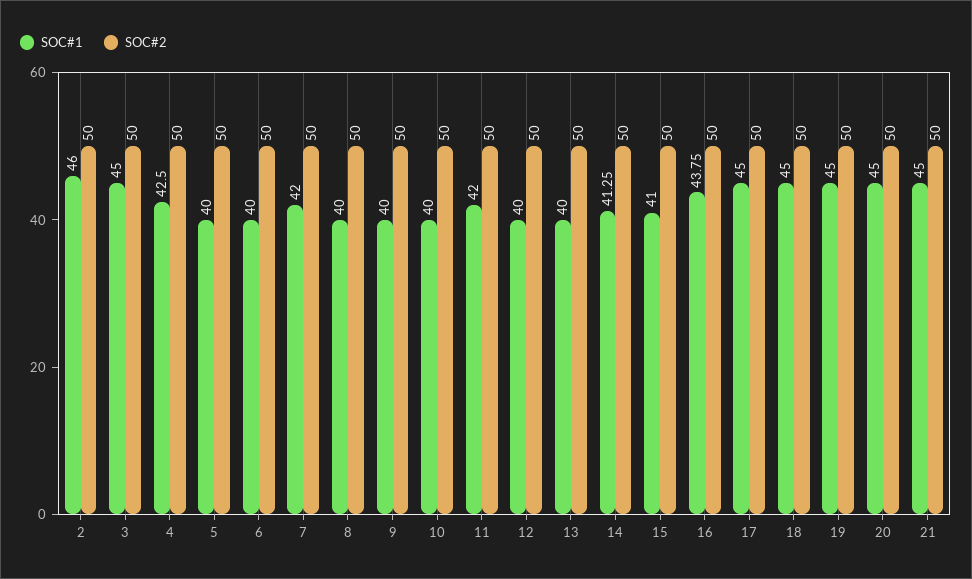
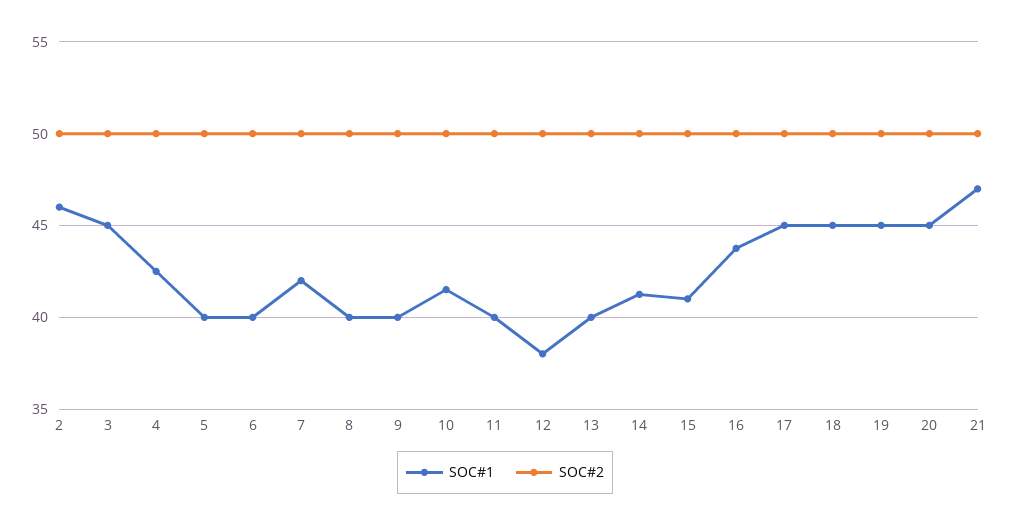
  {
    "SOC#1": {
      "2": 46,
      "3": 45,
      "4": 42.5,
      "5": 40,
      "6": 40,
      "7": 42,
      "8": 40,
      "9": 40,
-     "10": 40,
+     "10": 41.5,
-     "11": 42,
+     "11": 40,
-     "12": 40,
+     "12": 38,
      "13": 40,
      "14": 41.25,
      "15": 41,
      "16": 43.75,
      "17": 45,
      "18": 45,
      "19": 45,
      "20": 45,
-     "21": 45
+     "21": 47
    },
    "SOC#2": {
      "2": 50,
      "3": 50,
      "4": 50,
      "5": 50,
      "6": 50,
      "7": 50,
      "8": 50,
      "9": 50,
      "10": 50,
      "11": 50,
      "12": 50,
      "13": 50,
      "14": 50,
      "15": 50,
      "16": 50,
      "17": 50,
      "18": 50,
      "19": 50,
      "20": 50,
      "21": 50
    }
  }

